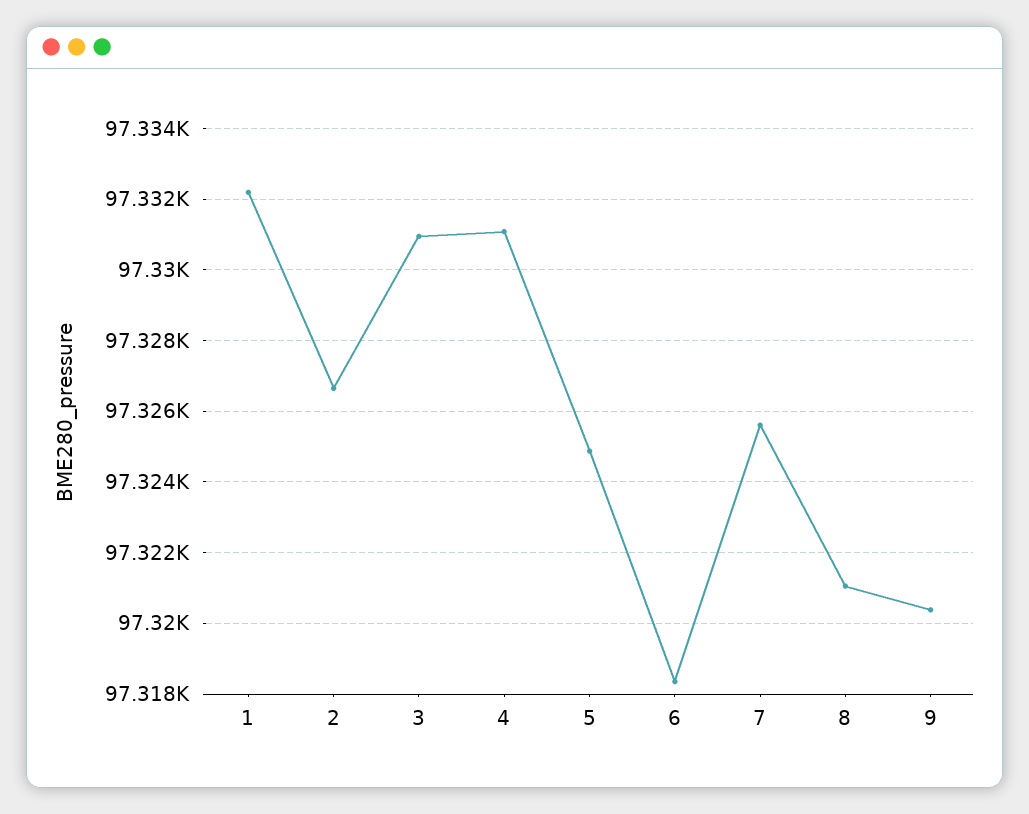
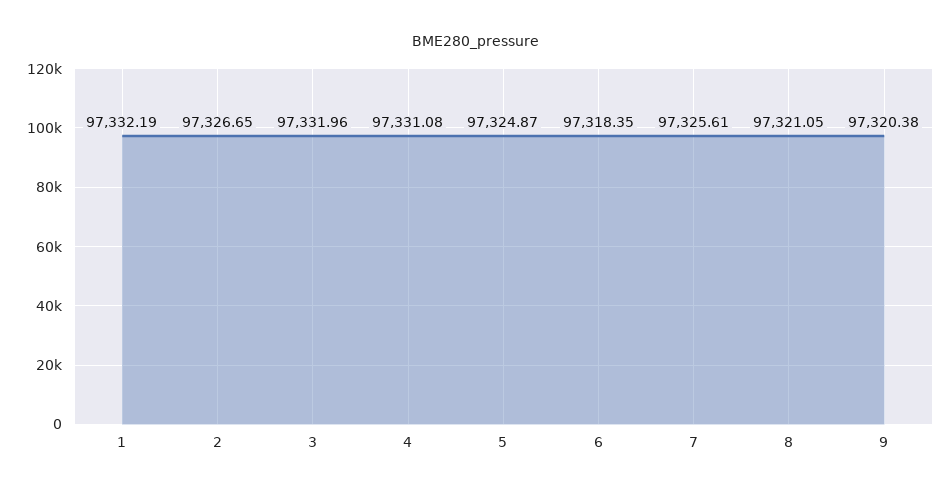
  {
    "1": 97332.19,
    "2": 97326.65,
-   "3": 97331,
+   "3": 97331.96,
    "4": 97331.08,
    "5": 97324.87,
    "6": 97318.35,
    "7": 97325.61,
    "8": 97321.05,
    "9": 97320.38
  }

